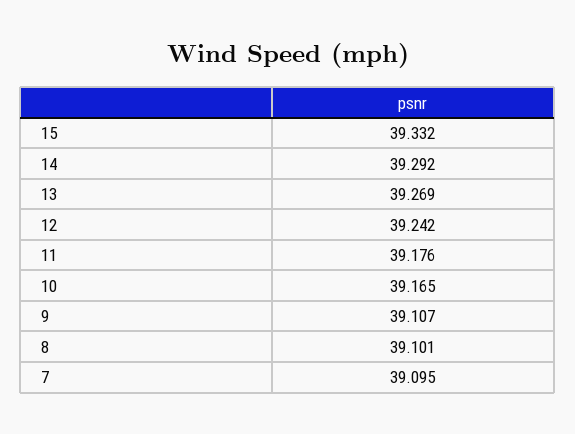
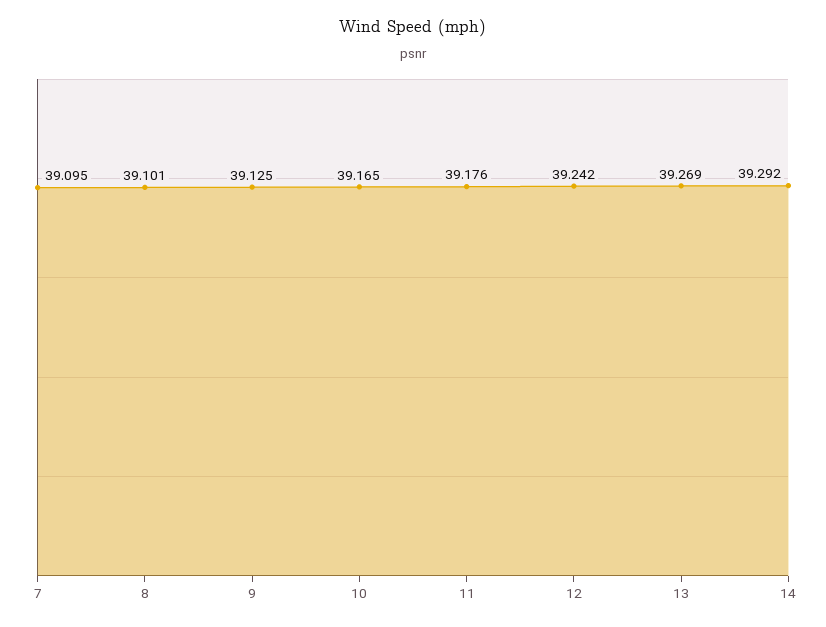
  {
-   "15": 39.332,
    "14": 39.292,
    "13": 39.269,
    "12": 39.242,
    "11": 39.176,
    "10": 39.165,
-   "9": 39.107,
+   "9": 39.125,
    "8": 39.101,
    "7": 39.095
  }

